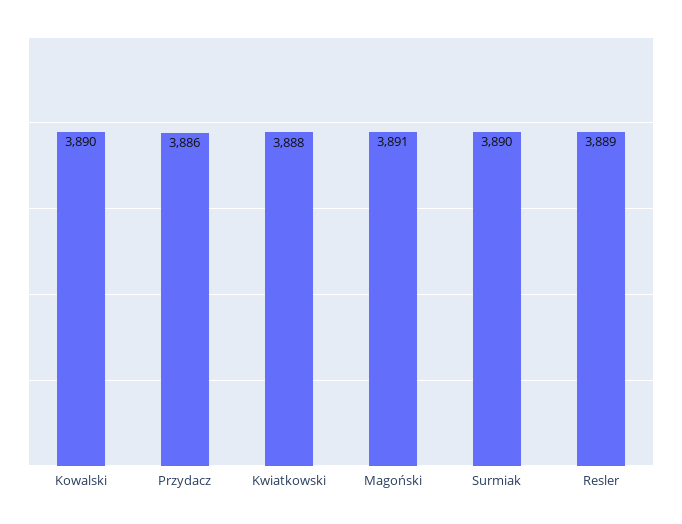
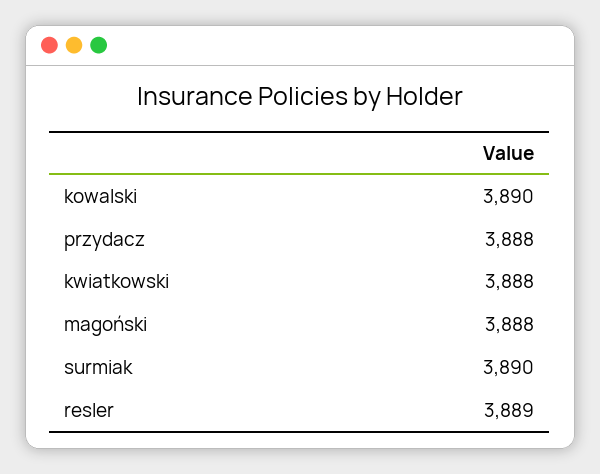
  {
    "Kowalski": 3890,
-   "Przydacz": 3886,
+   "Przydacz": 3888,
    "Kwiatkowski": 3888,
-   "Magoński": 3891,
+   "Magoński": 3888,
    "Surmiak": 3890,
    "Resler": 3889
  }

